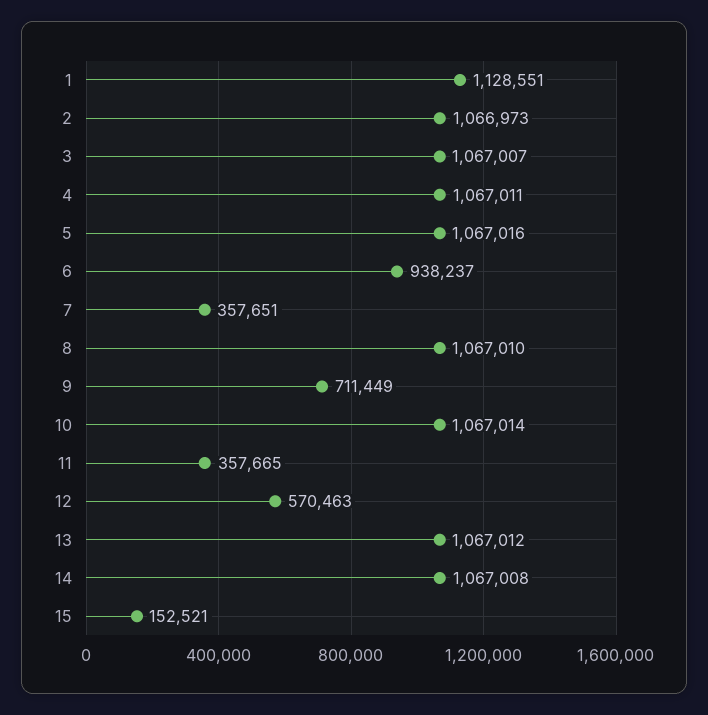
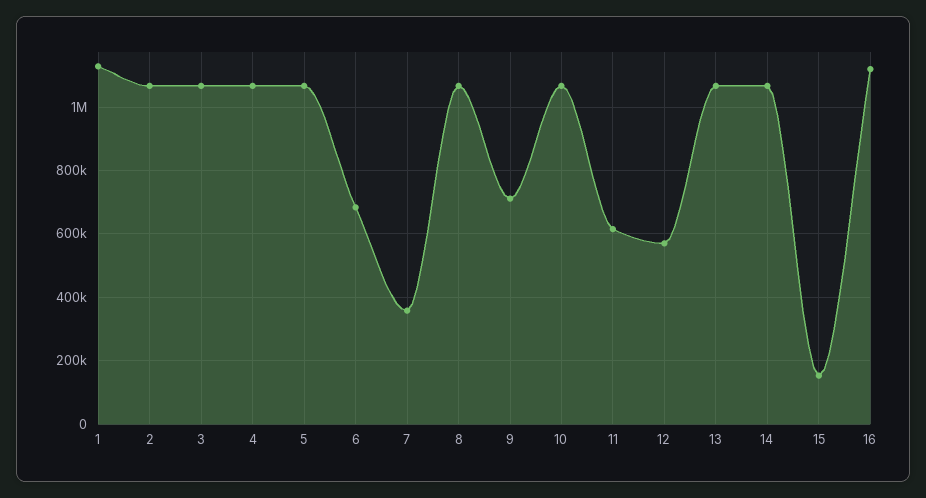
  {
    "1": 1128551,
    "2": 1066973,
    "3": 1067007,
    "4": 1067011,
    "5": 1067016,
-   "6": 938237,
+   "6": 680000,
    "7": 357651,
    "8": 1067010,
    "9": 711449,
    "10": 1067014,
-   "11": 357665,
+   "11": 620000,
    "12": 570463,
    "13": 1067012,
    "14": 1067008,
-   "15": 152521
+   "15": 152521,
+   "16": 1120000
  }

